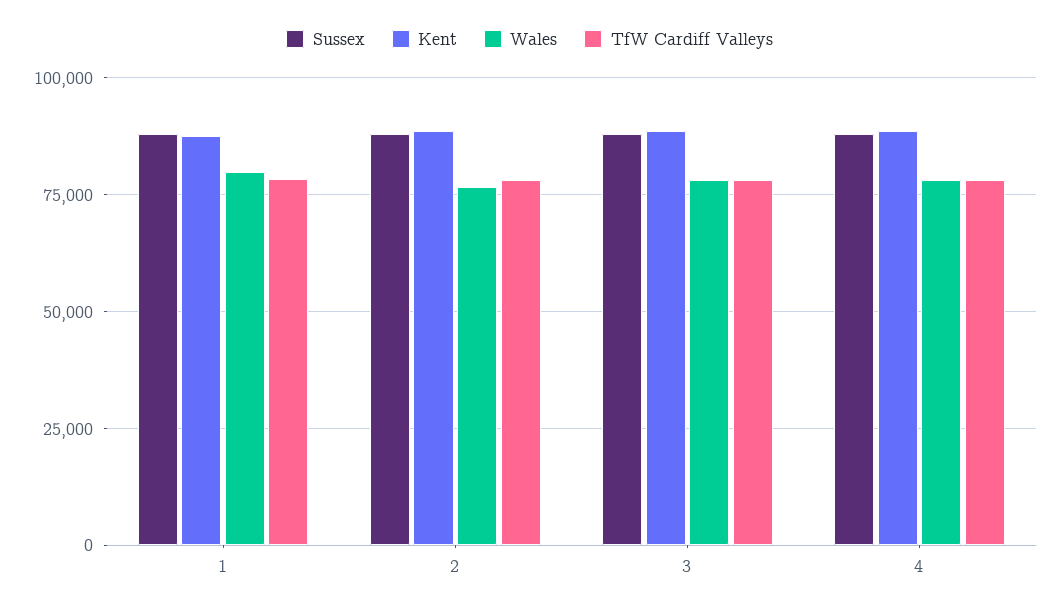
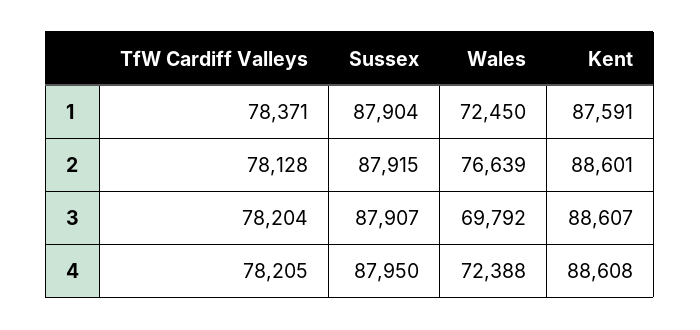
  {
    "Sussex": {
      "1": 87904,
      "2": 87915,
      "3": 87907,
      "4": 87950
    },
    "Kent": {
      "1": 87591,
      "2": 88601,
      "3": 88607,
      "4": 88608
    },
    "Wales": {
-     "1": 80000,
+     "1": 72450,
      "2": 76639,
-     "3": 77500,
+     "3": 69792,
-     "4": 77500
+     "4": 72388
    },
    "TfW Cardiff Valleys": {
      "1": 78371,
      "2": 78128,
      "3": 78204,
      "4": 78205
    }
  }

